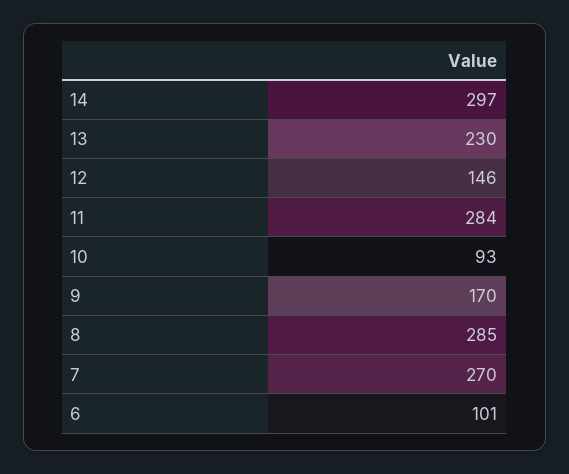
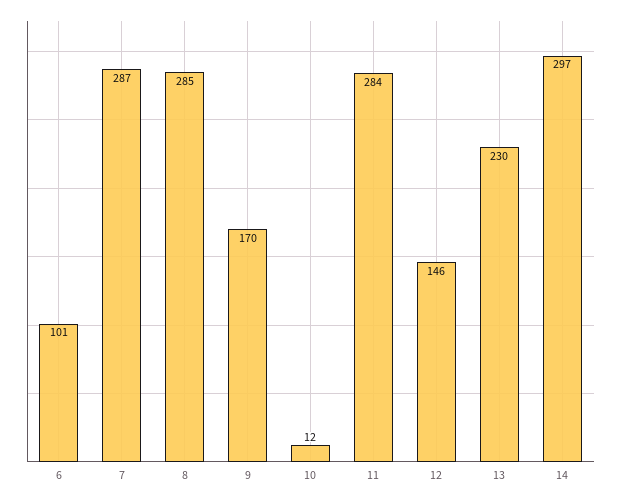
  {
    "14": 297,
    "13": 230,
    "12": 146,
    "11": 284,
-   "10": 93,
+   "10": 12,
    "9": 170,
    "8": 285,
-   "7": 270,
+   "7": 287,
    "6": 101
  }

